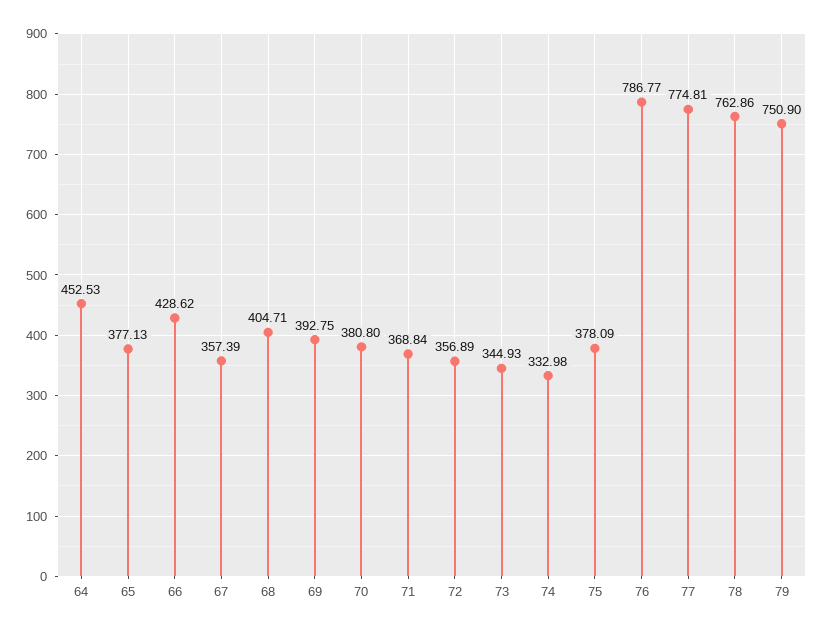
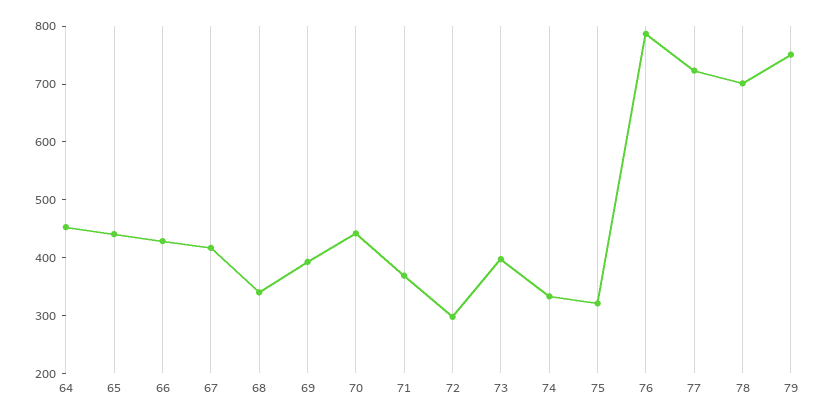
  {
    "64": 452.53,
-   "65": 377.13,
+   "65": 440,
    "66": 428.62,
-   "67": 357.39,
+   "67": 420,
-   "68": 404.71,
+   "68": 340,
    "69": 392.75,
-   "70": 380.8,
+   "70": 440,
    "71": 368.84,
-   "72": 356.89,
+   "72": 300,
-   "73": 344.93,
+   "73": 400,
    "74": 332.98,
-   "75": 378.09,
+   "75": 320,
    "76": 786.77,
-   "77": 774.81,
+   "77": 720,
-   "78": 762.86,
+   "78": 700,
    "79": 750.9
  }

